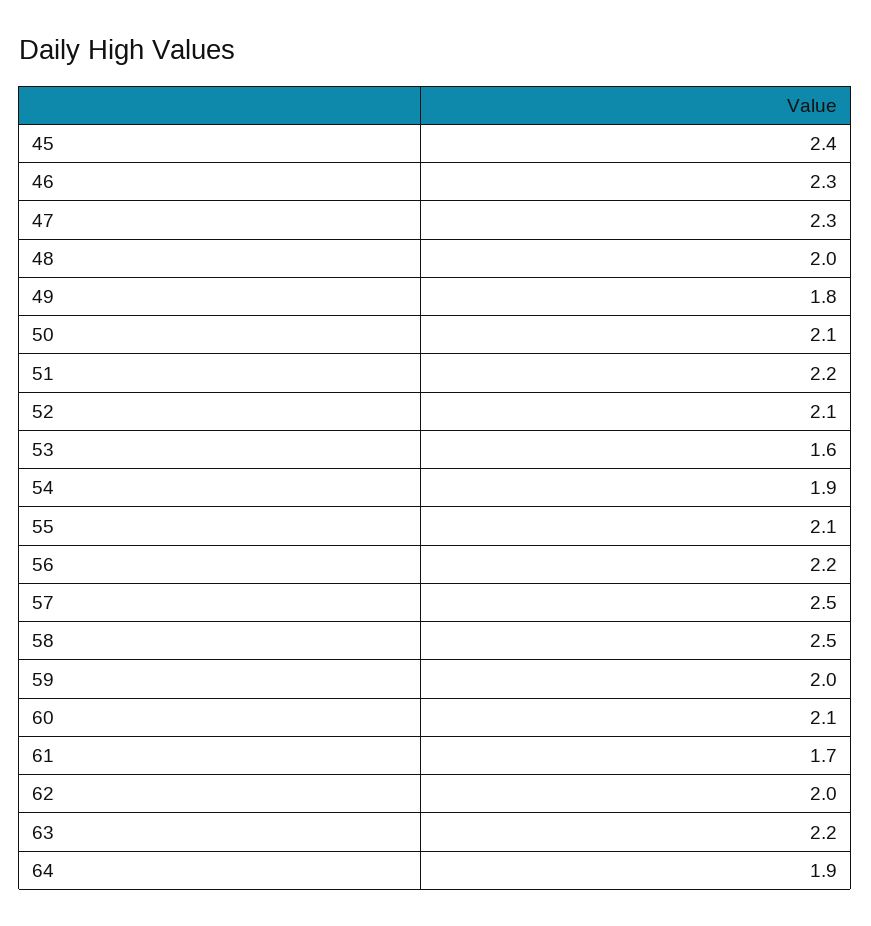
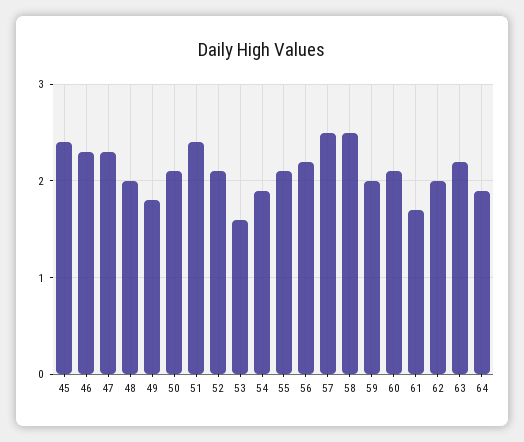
  {
    "45": 2.4,
    "46": 2.3,
    "47": 2.3,
    "48": 2,
    "49": 1.8,
    "50": 2.1,
-   "51": 2.2,
+   "51": 2.4,
    "52": 2.1,
    "53": 1.6,
    "54": 1.9,
    "55": 2.1,
    "56": 2.2,
    "57": 2.5,
    "58": 2.5,
    "59": 2,
    "60": 2.1,
    "61": 1.7,
    "62": 2,
    "63": 2.2,
    "64": 1.9
  }

